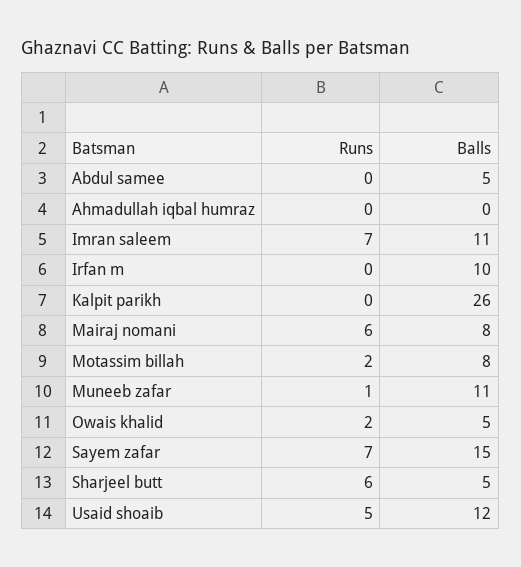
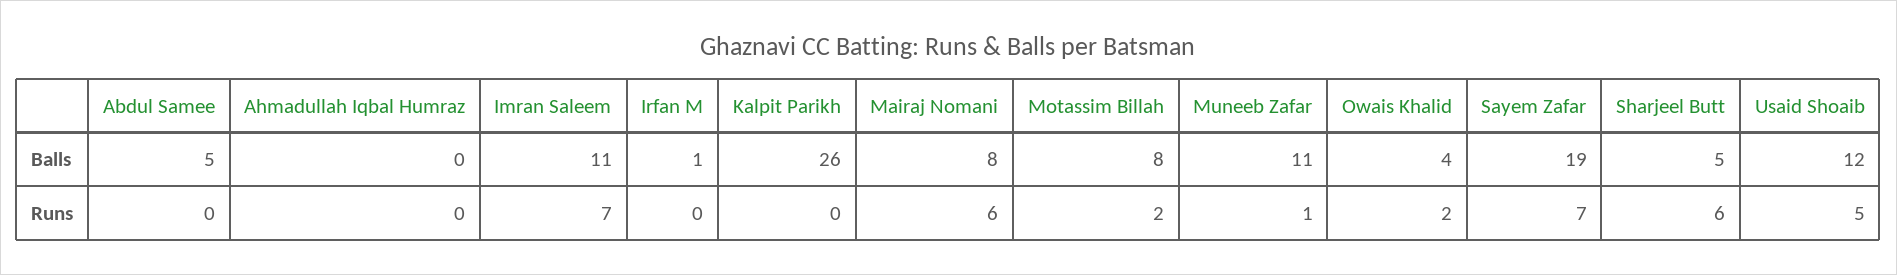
  {
    "Runs": {
      "Abdul samee": 0,
      "Ahmadullah iqbal humraz": 0,
      "Imran saleem": 7,
      "Irfan m": 0,
      "Kalpit parikh": 0,
      "Mairaj nomani": 6,
      "Motassim billah": 2,
      "Muneeb zafar": 1,
      "Owais khalid": 2,
      "Sayem zafar": 7,
      "Sharjeel butt": 6,
      "Usaid shoaib": 5
    },
    "Balls": {
      "Abdul samee": 5,
      "Ahmadullah iqbal humraz": 0,
      "Imran saleem": 11,
-     "Irfan m": 10,
+     "Irfan m": 1,
      "Kalpit parikh": 26,
      "Mairaj nomani": 8,
      "Motassim billah": 8,
      "Muneeb zafar": 11,
-     "Owais khalid": 5,
+     "Owais khalid": 4,
-     "Sayem zafar": 15,
+     "Sayem zafar": 19,
      "Sharjeel butt": 5,
      "Usaid shoaib": 12
    }
  }

